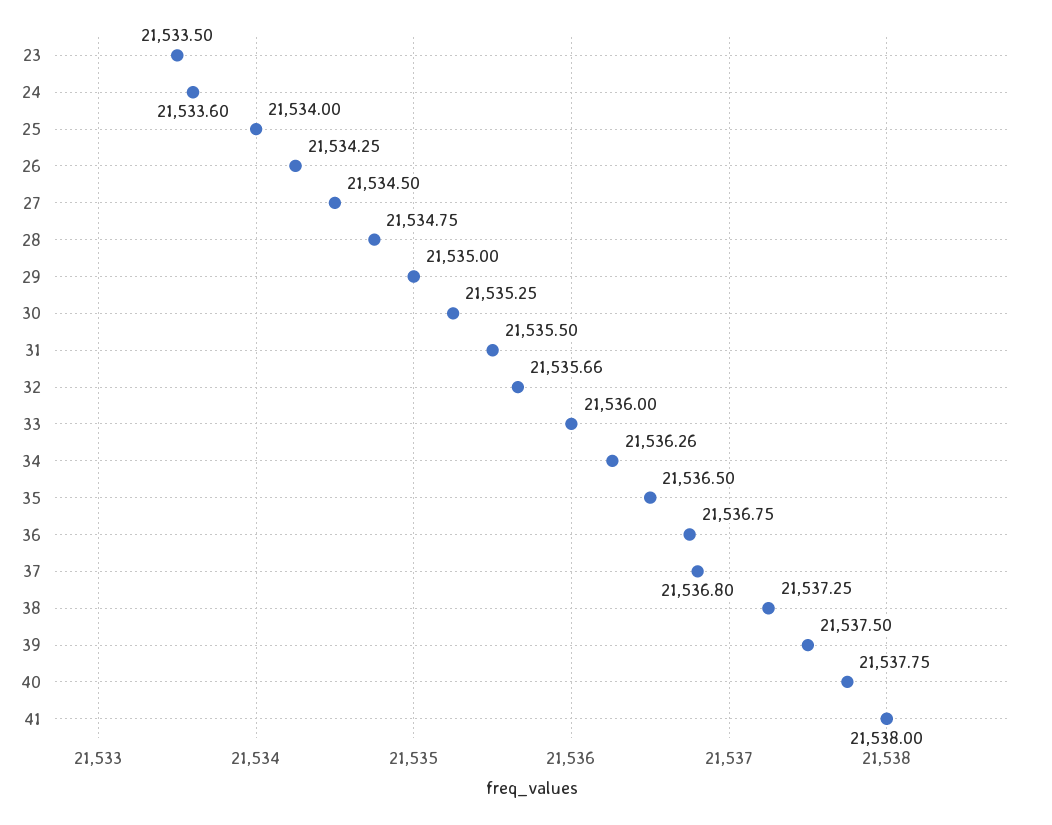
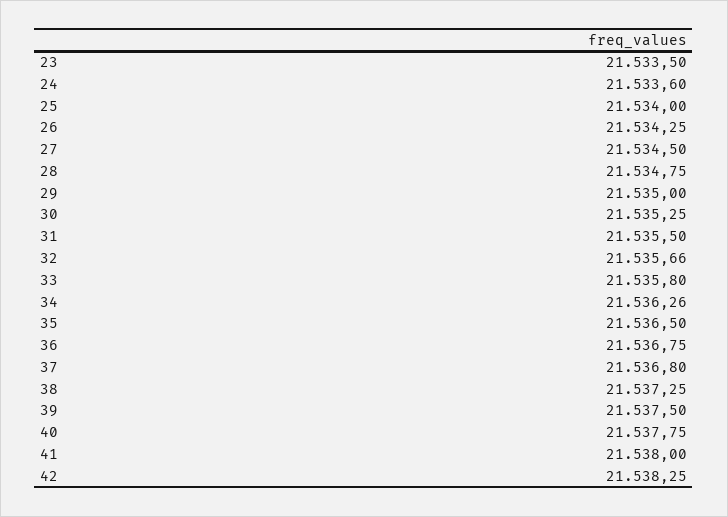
  {
    "23": 21533.5,
    "24": 21533.6,
    "25": 21534,
    "26": 21534.25,
    "27": 21534.5,
    "28": 21534.75,
    "29": 21535,
    "30": 21535.25,
    "31": 21535.5,
    "32": 21535.66,
-   "33": 21536,
+   "33": 21535.8,
    "34": 21536.26,
    "35": 21536.5,
    "36": 21536.75,
    "37": 21536.8,
    "38": 21537.25,
    "39": 21537.5,
    "40": 21537.75,
-   "41": 21538
+   "41": 21538,
+   "42": 21538.25
  }

